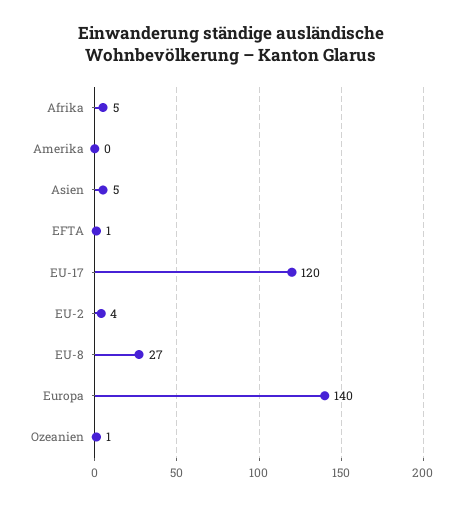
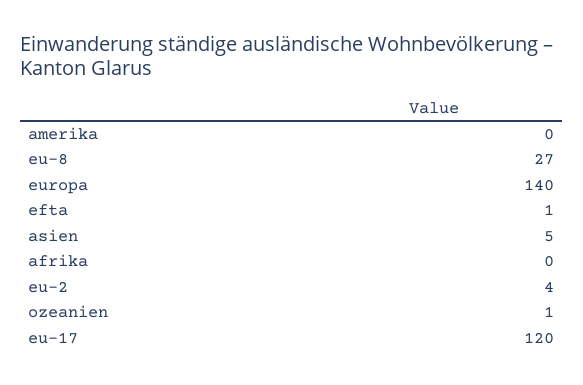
  {
-   "Afrika": 5,
+   "Afrika": 0,
    "Amerika": 0,
    "Asien": 5,
    "EFTA": 1,
    "EU-17": 120,
    "EU-2": 4,
    "EU-8": 27,
    "Europa": 140,
    "Ozeanien": 1
  }

